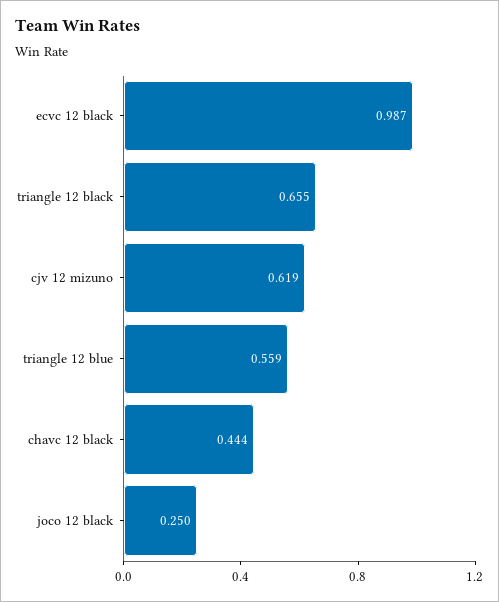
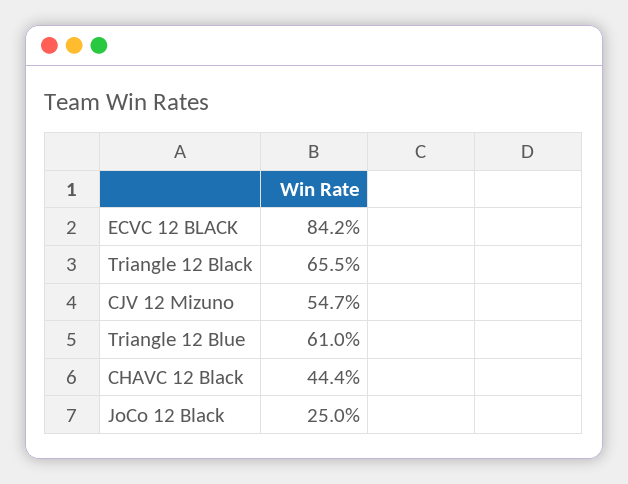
  {
-   "ecvc 12 black": 0.987,
+   "ecvc 12 black": 0.842,
    "triangle 12 black": 0.655,
-   "cjv 12 mizuno": 0.619,
+   "cjv 12 mizuno": 0.547,
-   "triangle 12 blue": 0.559,
+   "triangle 12 blue": 0.61,
    "chavc 12 black": 0.444,
    "joco 12 black": 0.25
  }

